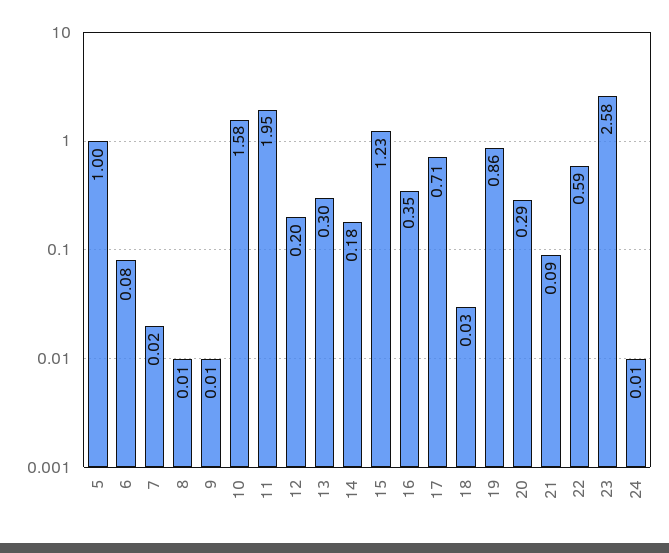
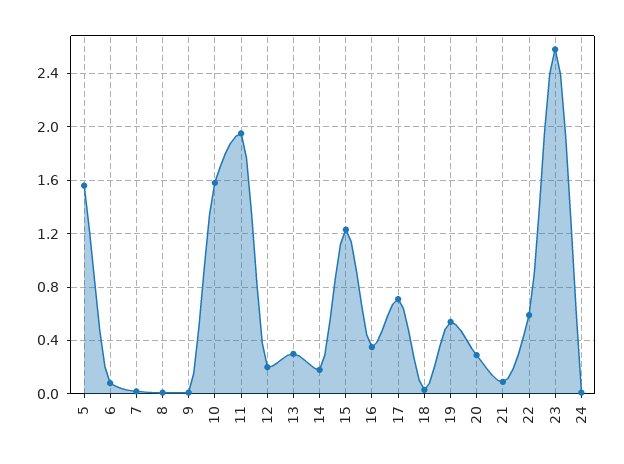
  {
-   "5": 1,
+   "5": 1.55,
    "6": 0.08,
    "7": 0.02,
    "8": 0.01,
    "9": 0.01,
    "10": 1.58,
    "11": 1.95,
    "12": 0.2,
    "13": 0.3,
    "14": 0.18,
    "15": 1.23,
    "16": 0.35,
    "17": 0.71,
    "18": 0.03,
-   "19": 0.86,
+   "19": 0.55,
    "20": 0.29,
    "21": 0.09,
    "22": 0.59,
    "23": 2.58,
    "24": 0.01
  }

